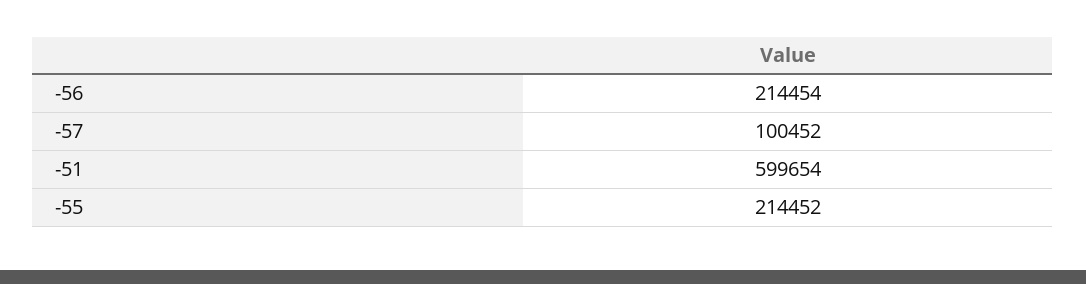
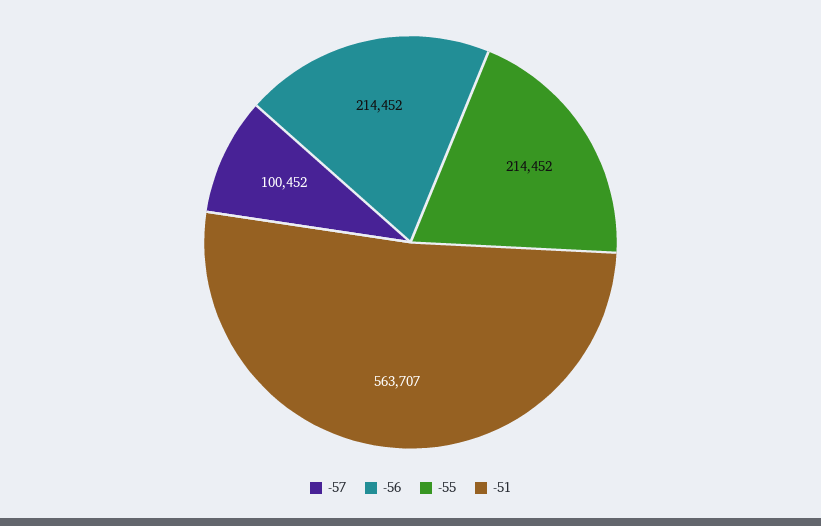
  {
-   "-56": 214454,
+   "-56": 214452,
    "-57": 100452,
-   "-51": 599654,
+   "-51": 563707,
    "-55": 214452
  }

